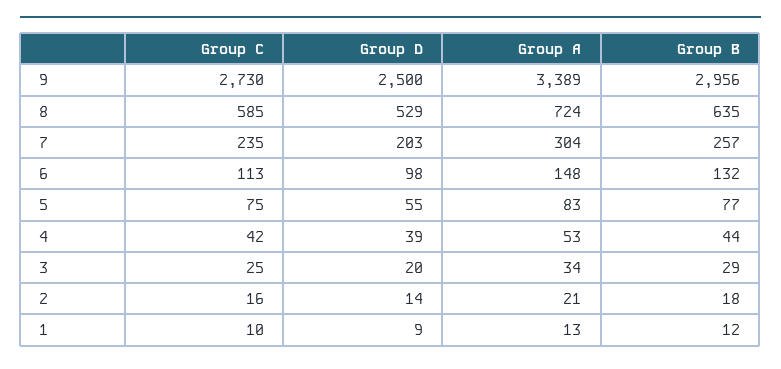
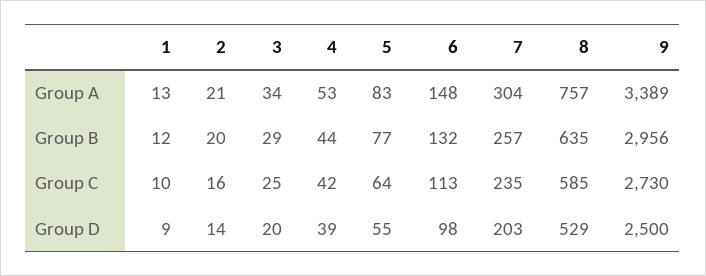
  {
    "Group C": {
      "9": 2730,
      "8": 585,
      "7": 235,
      "6": 113,
-     "5": 75,
+     "5": 64,
      "4": 42,
      "3": 25,
      "2": 16,
      "1": 10
    },
    "Group D": {
      "9": 2500,
      "8": 529,
      "7": 203,
      "6": 98,
      "5": 55,
      "4": 39,
      "3": 20,
      "2": 14,
      "1": 9
    },
    "Group A": {
      "9": 3389,
-     "8": 724,
+     "8": 757,
      "7": 304,
      "6": 148,
      "5": 83,
      "4": 53,
      "3": 34,
      "2": 21,
      "1": 13
    },
    "Group B": {
      "9": 2956,
      "8": 635,
      "7": 257,
      "6": 132,
      "5": 77,
      "4": 44,
      "3": 29,
-     "2": 18,
+     "2": 20,
      "1": 12
    }
  }

